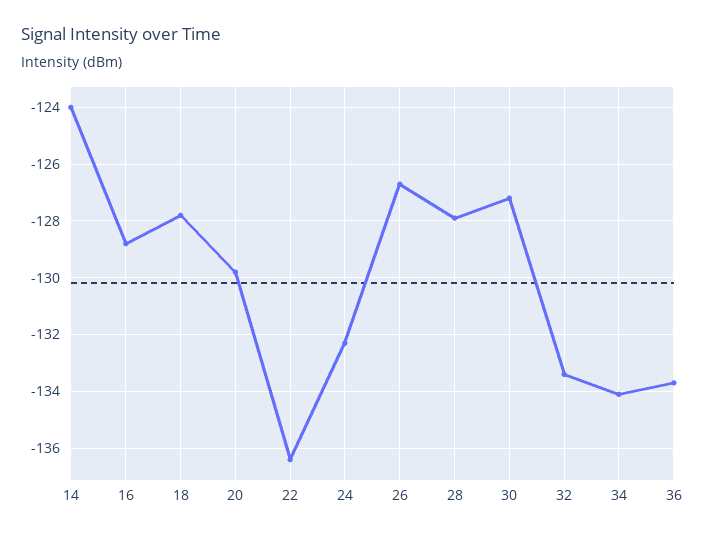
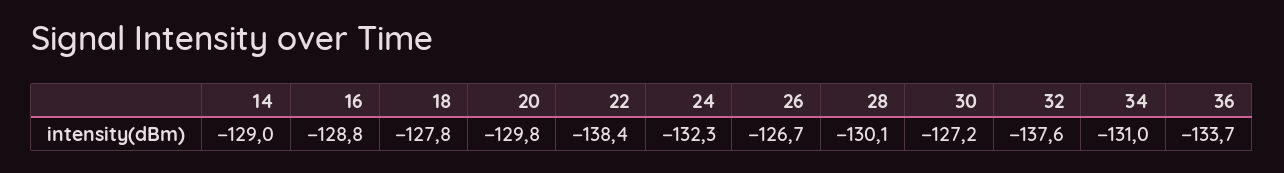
  {
-   "14": -124,
+   "14": -129,
    "16": -128.8,
    "18": -127.8,
    "20": -129.8,
-   "22": -136.5,
+   "22": -138.4,
    "24": -132.3,
    "26": -126.7,
-   "28": -128,
+   "28": -130.1,
    "30": -127.2,
-   "32": -133.5,
+   "32": -137.6,
-   "34": -134,
+   "34": -131,
    "36": -133.7
  }

